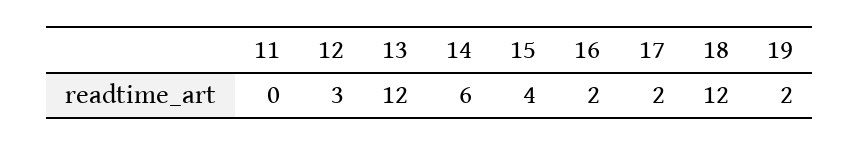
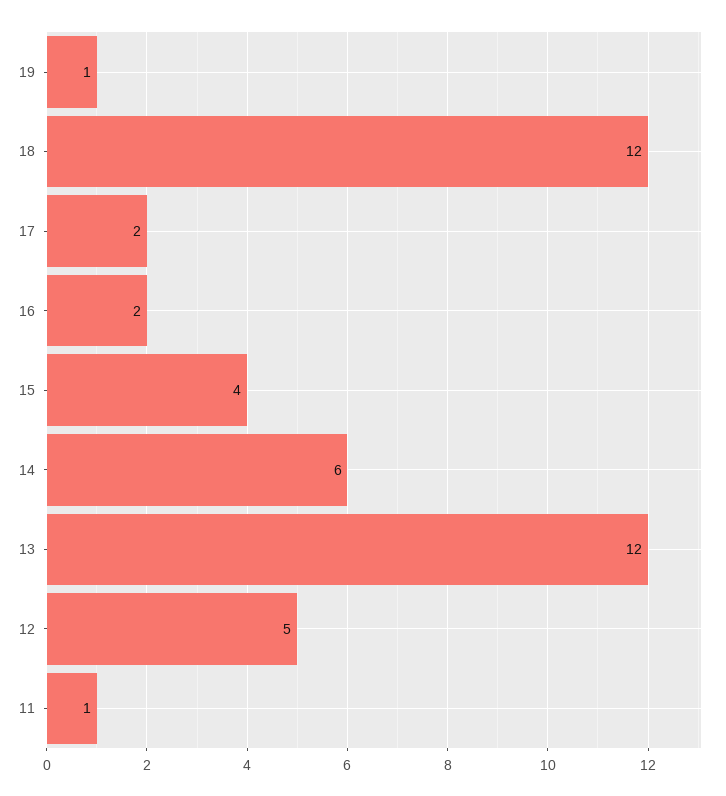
  {
-   "11": 0,
+   "11": 1,
-   "12": 3,
+   "12": 5,
    "13": 12,
    "14": 6,
    "15": 4,
    "16": 2,
    "17": 2,
    "18": 12,
-   "19": 2
+   "19": 1
  }

